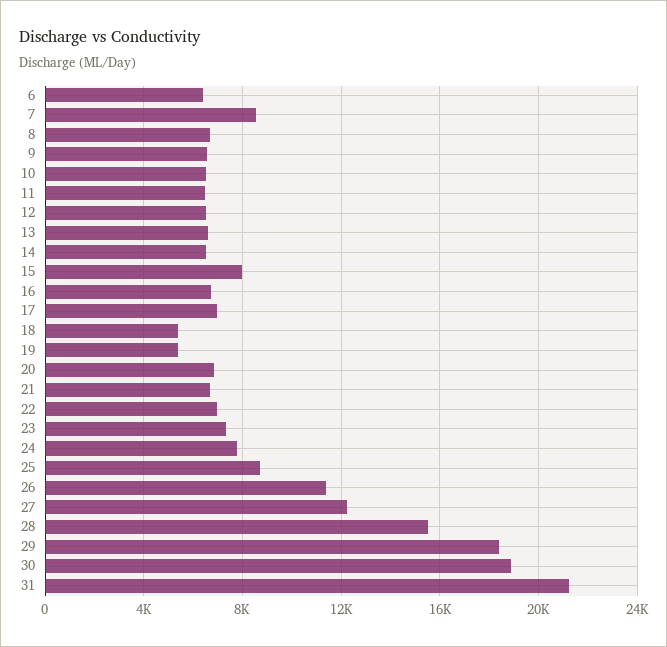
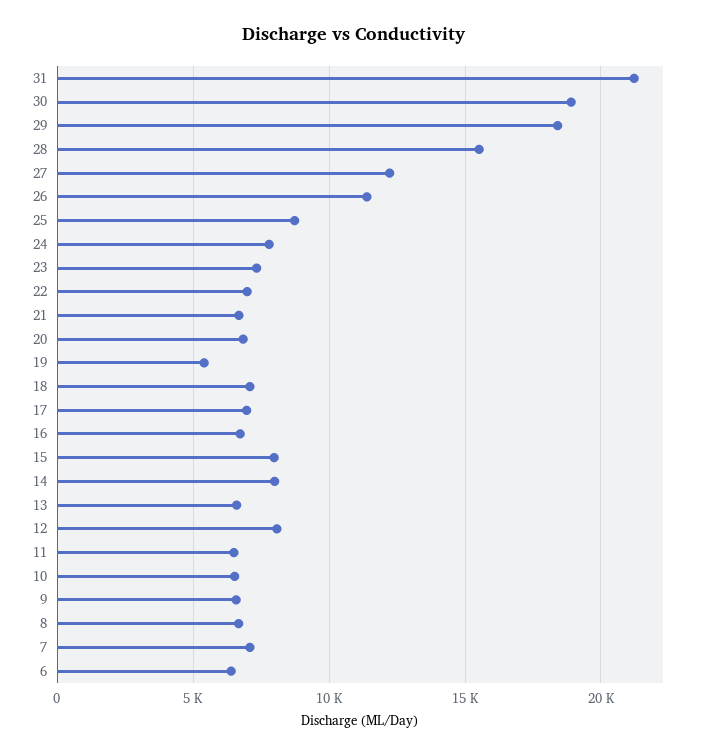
  {
    "6": 6500,
-   "7": 8500,
+   "7": 7000,
    "8": 6500,
    "9": 6500,
    "10": 6500,
    "11": 6500,
-   "12": 6500,
+   "12": 8000,
    "13": 6500,
-   "14": 6500,
+   "14": 8000,
    "15": 8000,
    "16": 6500,
    "17": 7000,
-   "18": 5500,
+   "18": 7000,
    "19": 5500,
    "20": 7000,
    "21": 6500,
    "22": 7000,
    "23": 7500,
    "24": 8000,
    "25": 8500,
    "26": 11500,
    "27": 12000,
    "28": 15500,
    "29": 18500,
    "30": 19000,
    "31": 21000
  }

